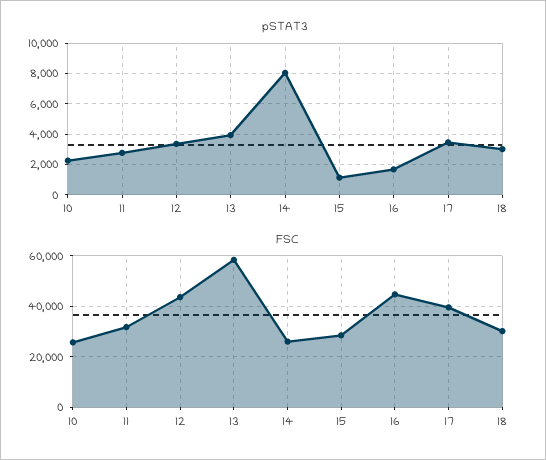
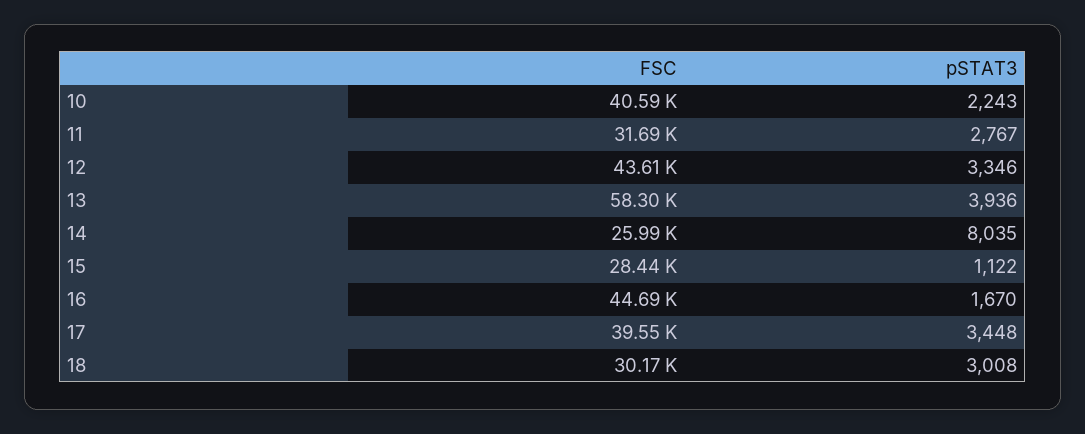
  {
    "pSTAT3": {
      "10": 2243,
      "11": 2767,
      "12": 3346,
      "13": 3936,
      "14": 8035,
      "15": 1122,
      "16": 1670,
      "17": 3448,
      "18": 3008
    },
    "FSC": {
-     "10": 25000,
+     "10": 40590,
      "11": 31690,
      "12": 43610,
      "13": 58300,
      "14": 25990,
      "15": 28440,
      "16": 44690,
      "17": 39550,
      "18": 30170
    }
  }

